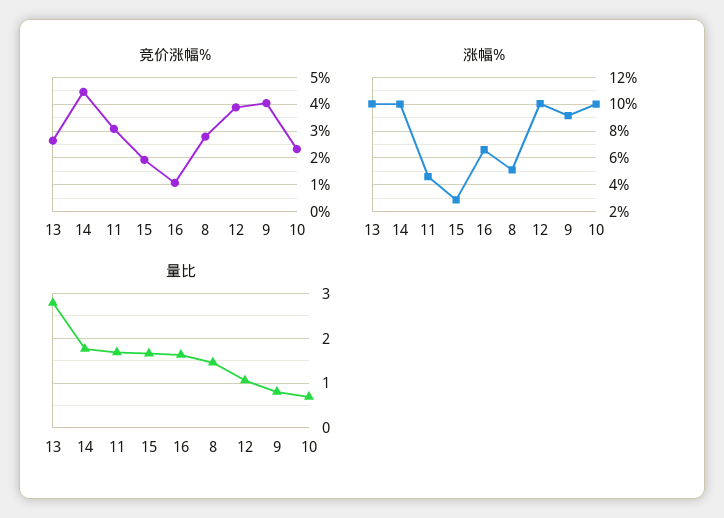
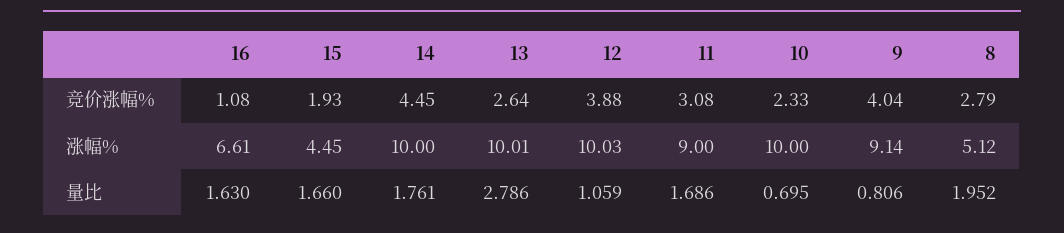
  {
    "竞价涨幅%": {
      "13": 2.64,
      "14": 4.45,
      "11": 3.08,
      "15": 1.93,
      "16": 1.08,
      "8": 2.79,
      "12": 3.88,
      "9": 4.04,
      "10": 2.33
    },
    "涨幅%": {
      "13": 10.01,
      "14": 10,
-     "11": 4.5,
+     "11": 9,
-     "15": 3,
+     "15": 4.45,
      "16": 6.61,
      "8": 5.12,
      "12": 10.03,
      "9": 9.14,
      "10": 10
    },
    "量比": {
      "13": 2.786,
      "14": 1.761,
      "11": 1.686,
      "15": 1.66,
      "16": 1.63,
-     "8": 1.4,
+     "8": 1.952,
      "12": 1.059,
      "9": 0.806,
      "10": 0.695
    }
  }

